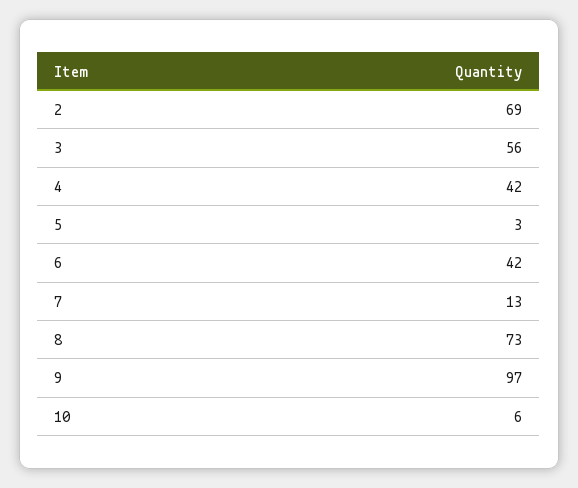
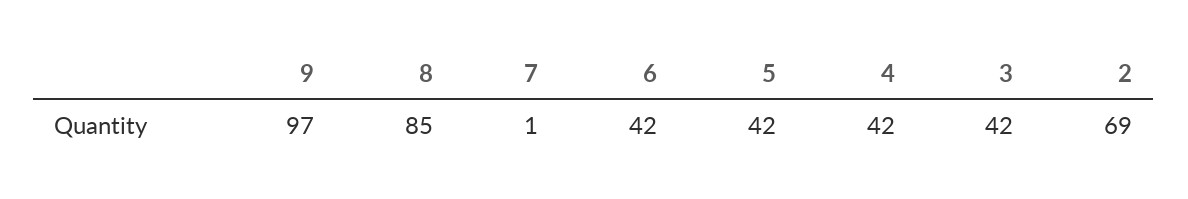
  {
    "2": 69,
-   "3": 56,
+   "3": 42,
    "4": 42,
-   "5": 3,
+   "5": 42,
    "6": 42,
-   "7": 13,
+   "7": 1,
-   "8": 73,
+   "8": 85,
-   "9": 97,
+   "9": 97
-   "10": 6
  }

